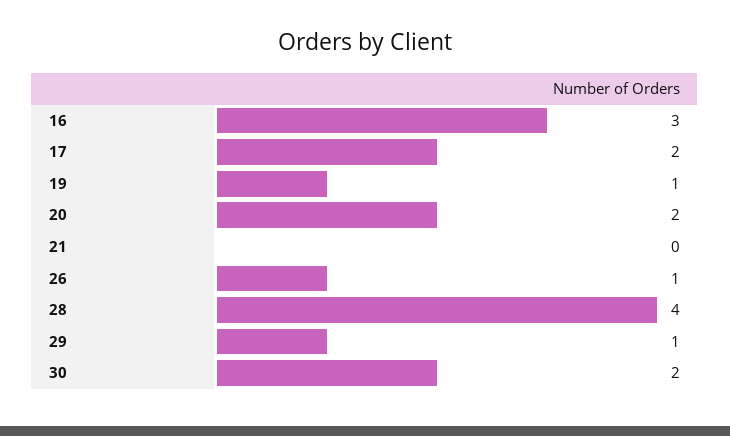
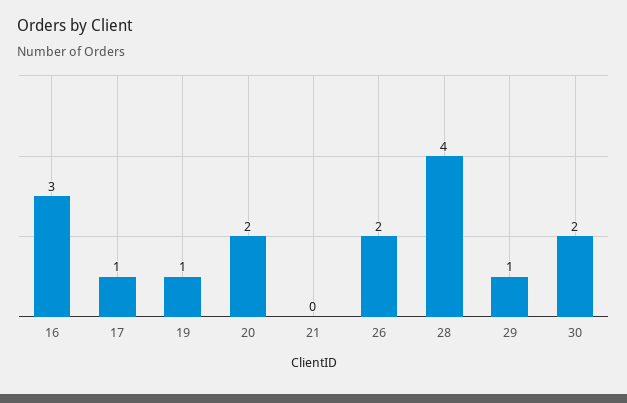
  {
    "16": 3,
-   "17": 2,
+   "17": 1,
    "19": 1,
    "20": 2,
    "21": 0,
-   "26": 1,
+   "26": 2,
    "28": 4,
    "29": 1,
    "30": 2
  }

